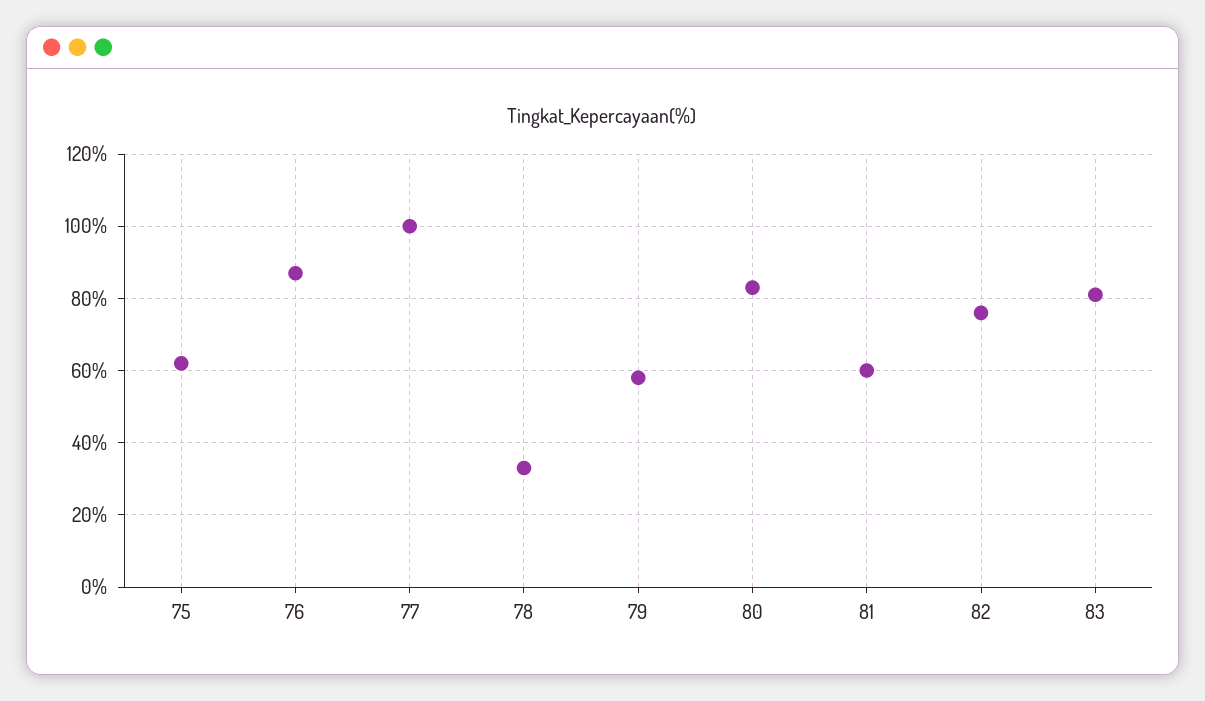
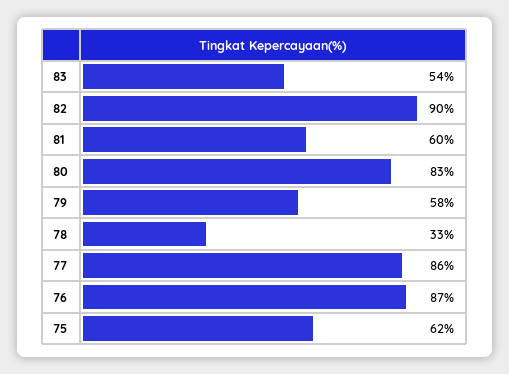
  {
    "75": 62,
    "76": 87,
-   "77": 100,
+   "77": 86,
    "78": 33,
    "79": 58,
    "80": 83,
    "81": 60,
-   "82": 75,
+   "82": 90,
-   "83": 80
+   "83": 54
  }

